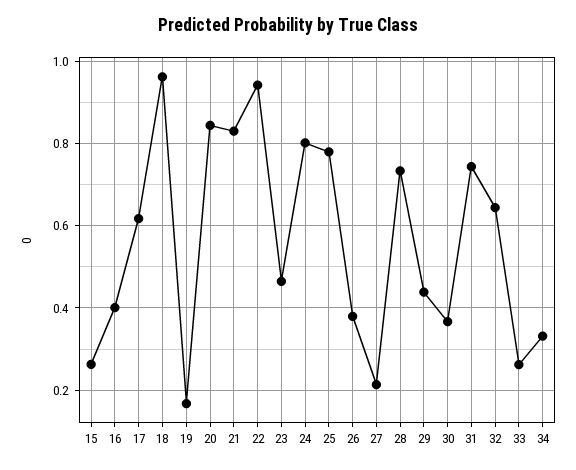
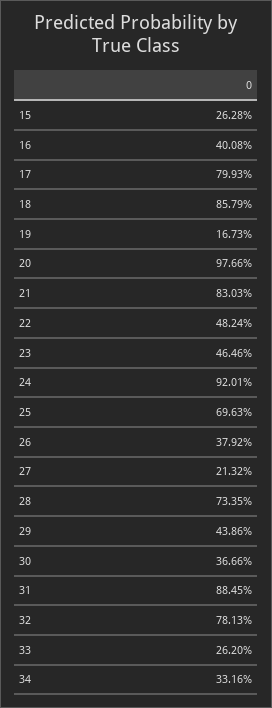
  {
    "15": 0.2628,
    "16": 0.4008,
-   "17": 0.62,
+   "17": 0.7993,
-   "18": 0.96,
+   "18": 0.8579,
    "19": 0.1673,
-   "20": 0.84,
+   "20": 0.9766,
    "21": 0.8303,
-   "22": 0.94,
+   "22": 0.4824,
    "23": 0.4646,
-   "24": 0.8,
+   "24": 0.9201,
-   "25": 0.78,
+   "25": 0.6963,
    "26": 0.3792,
    "27": 0.2132,
    "28": 0.7335,
    "29": 0.4386,
    "30": 0.3666,
-   "31": 0.74,
+   "31": 0.8845,
-   "32": 0.64,
+   "32": 0.7813,
    "33": 0.262,
    "34": 0.3316
  }

